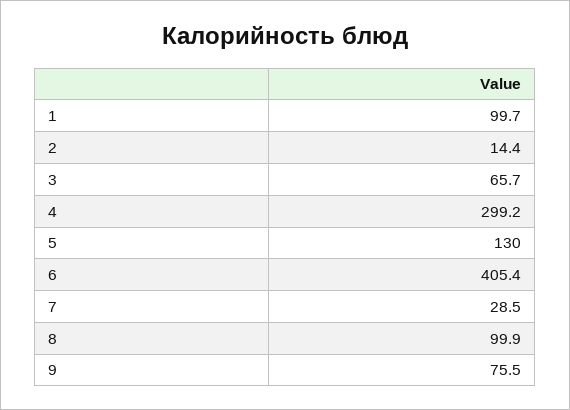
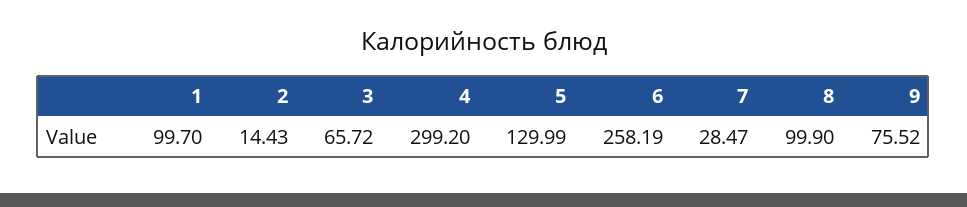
  {
    "1": 99.7,
    "2": 14.43,
    "3": 65.72,
    "4": 299.2,
    "5": 129.99,
-   "6": 405.4,
+   "6": 258.19,
    "7": 28.47,
    "8": 99.9,
    "9": 75.52
  }

